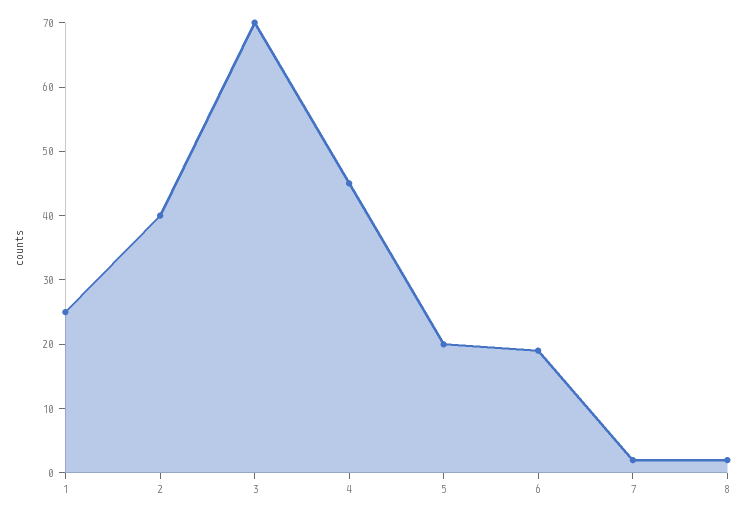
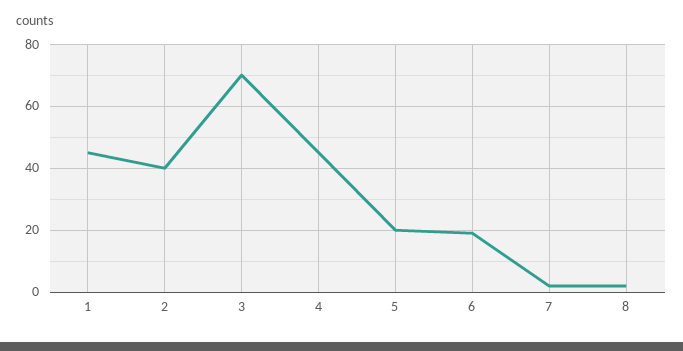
  {
-   "1": 25,
+   "1": 45,
    "2": 40,
    "3": 70,
    "4": 45,
    "5": 20,
    "6": 20,
    "7": 0,
    "8": 0
  }

